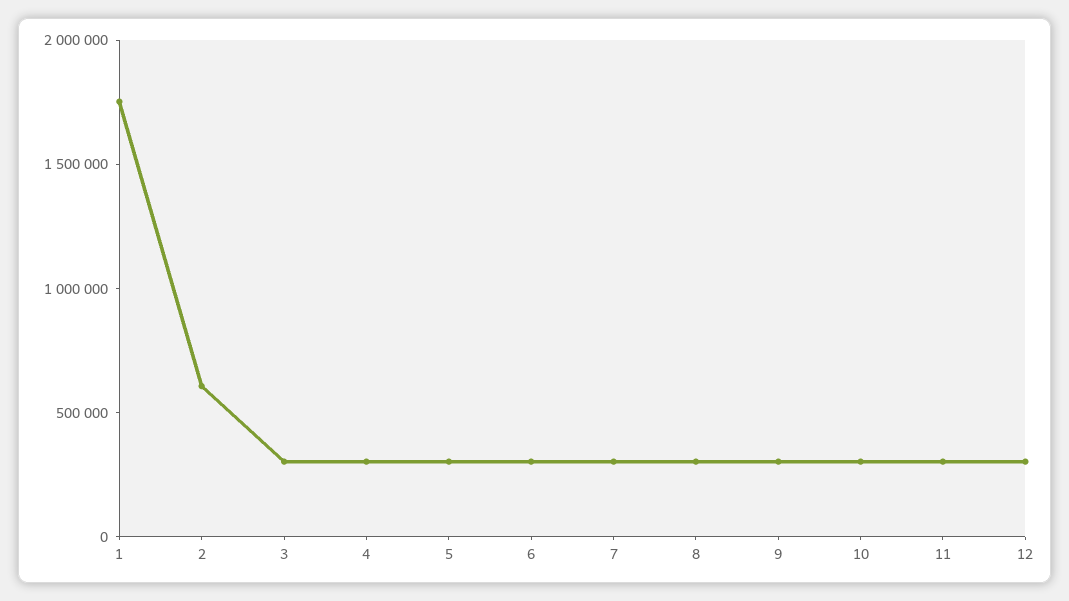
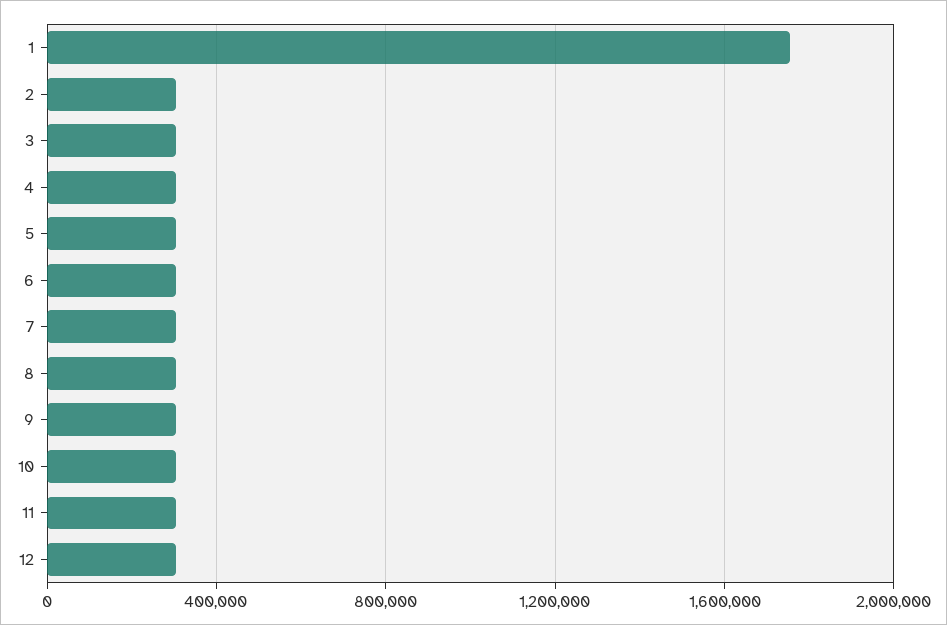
  {
    "1": 1750000,
-   "2": 600000,
+   "2": 300000,
    "3": 300000,
    "4": 300000,
    "5": 300000,
    "6": 300000,
    "7": 300000,
    "8": 300000,
    "9": 300000,
    "10": 300000,
    "11": 300000,
    "12": 300000
  }

